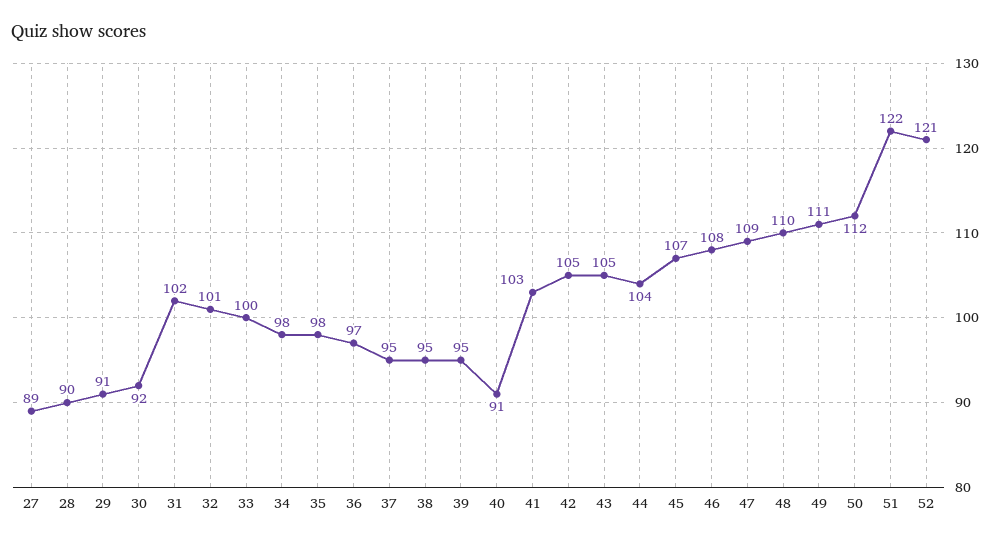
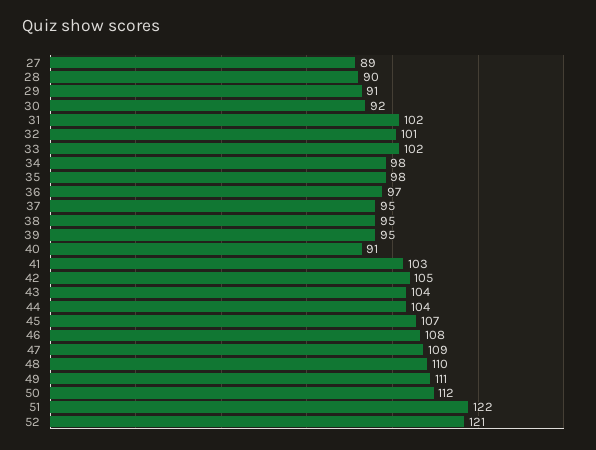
  {
    "27": 89,
    "28": 90,
    "29": 91,
    "30": 92,
    "31": 102,
    "32": 101,
-   "33": 100,
+   "33": 102,
    "34": 98,
    "35": 98,
    "36": 97,
    "37": 95,
    "38": 95,
    "39": 95,
    "40": 91,
    "41": 103,
    "42": 105,
-   "43": 105,
+   "43": 104,
    "44": 104,
    "45": 107,
    "46": 108,
    "47": 109,
    "48": 110,
    "49": 111,
    "50": 112,
    "51": 122,
    "52": 121
  }

